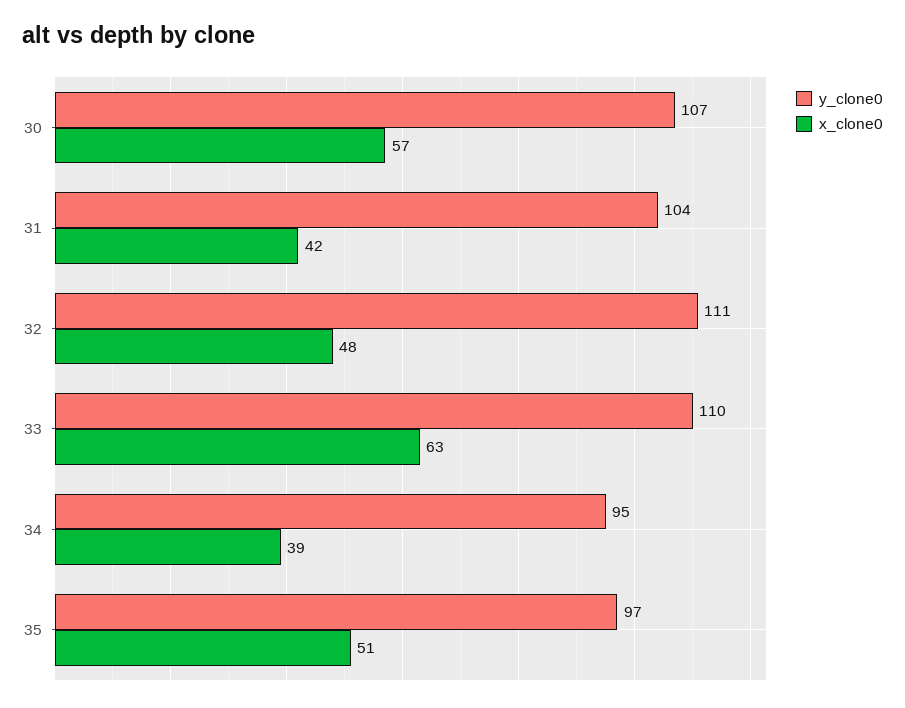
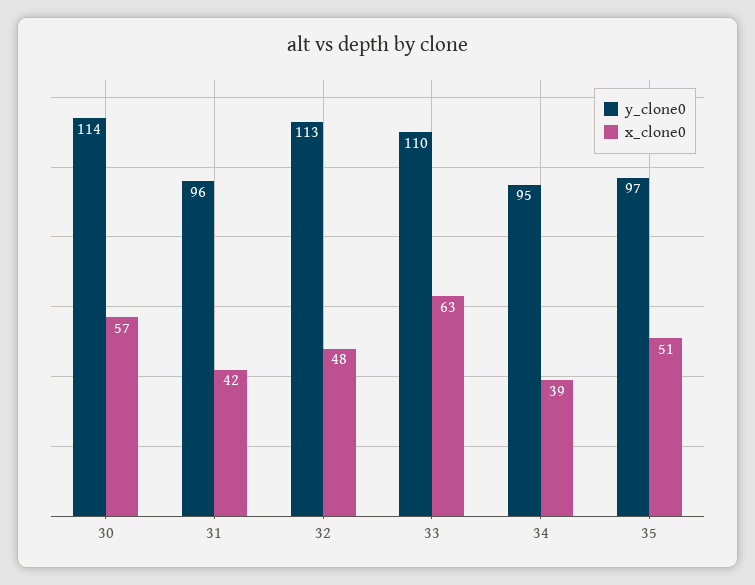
  {
    "y_clone0": {
-     "30": 107,
+     "30": 114,
-     "31": 104,
+     "31": 96,
-     "32": 111,
+     "32": 113,
      "33": 110,
      "34": 95,
      "35": 97
    },
    "x_clone0": {
      "30": 57,
      "31": 42,
      "32": 48,
      "33": 63,
      "34": 39,
      "35": 51
    }
  }

